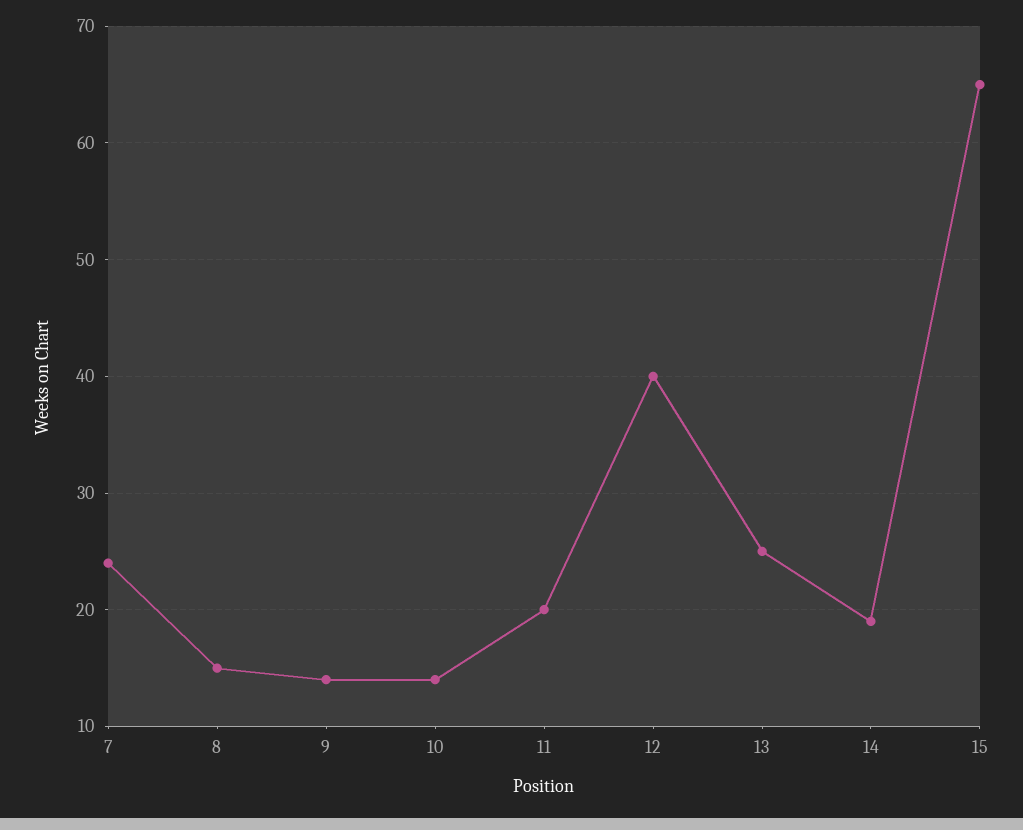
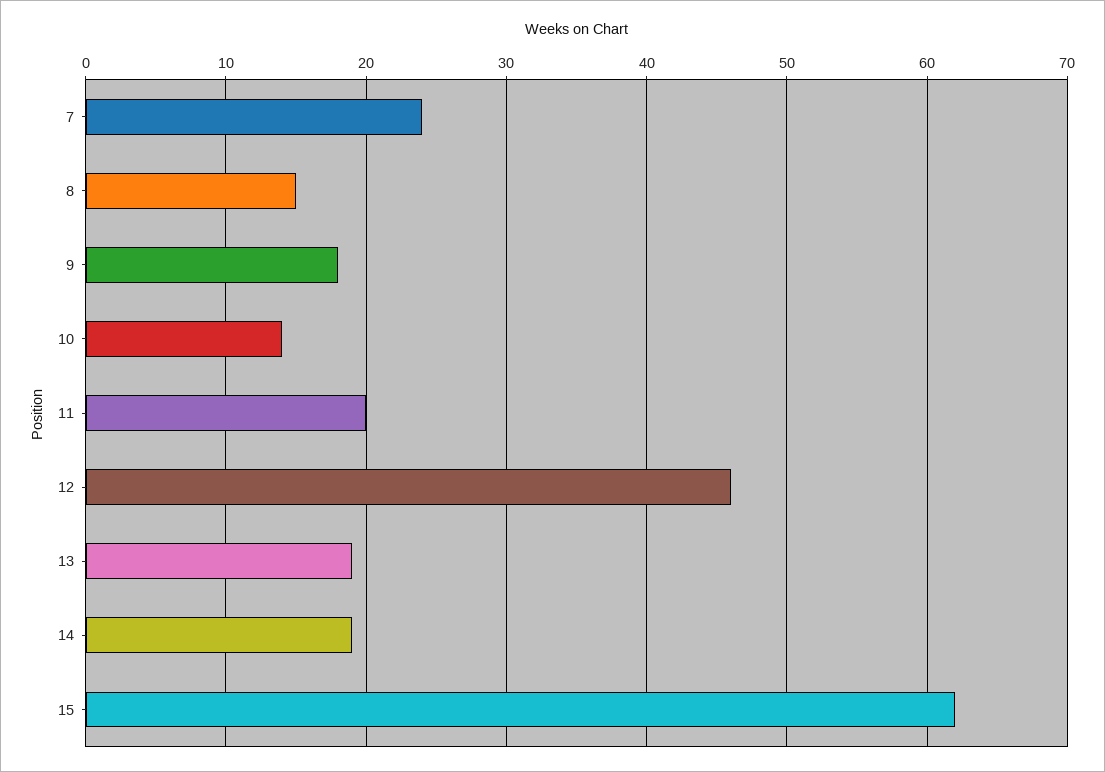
  {
    "7": 24,
    "8": 15,
-   "9": 14,
+   "9": 18,
    "10": 14,
    "11": 20,
-   "12": 40,
+   "12": 46,
-   "13": 25,
+   "13": 19,
    "14": 19,
-   "15": 65
+   "15": 62
  }

